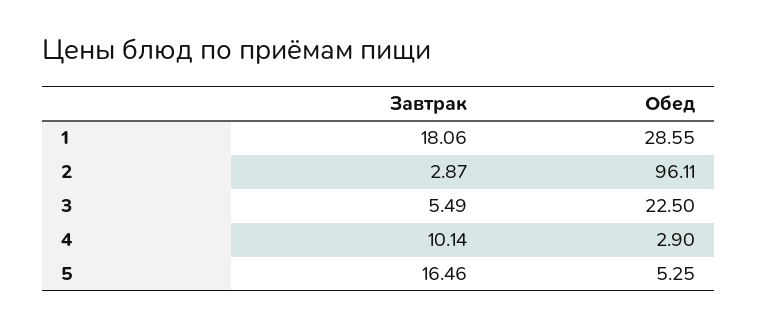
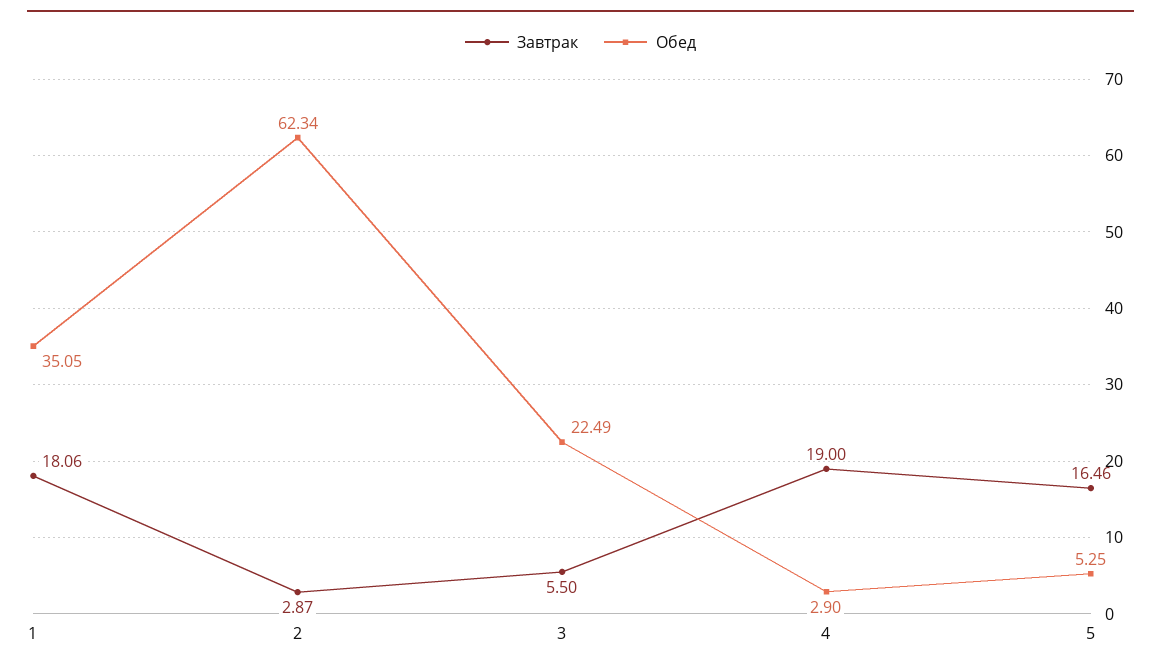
  {
    "Завтрак": {
      "1": 18.06,
      "2": 2.87,
-     "3": 5.49,
+     "3": 5.5,
-     "4": 10.14,
+     "4": 19,
      "5": 16.46
    },
    "Обед": {
-     "1": 28.55,
+     "1": 35.05,
-     "2": 96.11,
+     "2": 62.34,
-     "3": 22.5,
+     "3": 22.49,
      "4": 2.9,
      "5": 5.25
    }
  }

